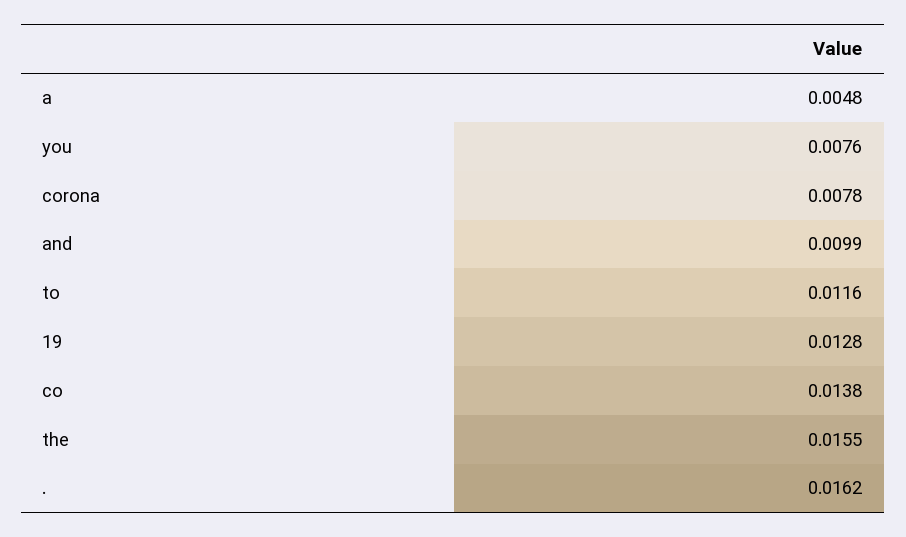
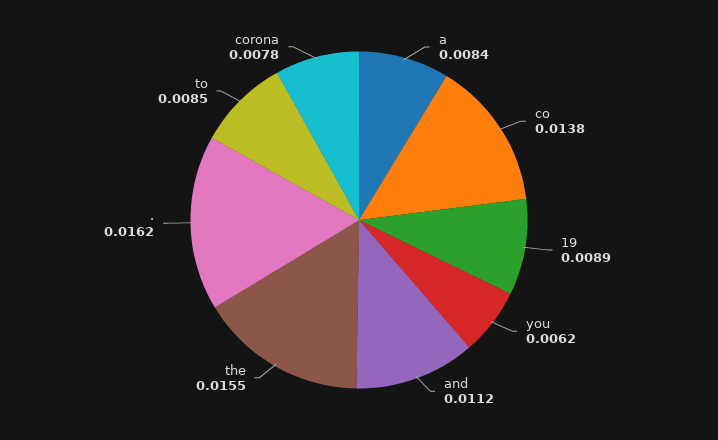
  {
-   "a": 0.0048,
+   "a": 0.0084,
-   "you": 0.0076,
+   "you": 0.0062,
    "corona": 0.0078,
-   "and": 0.0099,
+   "and": 0.0112,
-   "to": 0.0116,
+   "to": 0.0085,
-   "19": 0.0128,
+   "19": 0.0089,
    "co": 0.0138,
    "the": 0.0155,
    ".": 0.0162
  }

